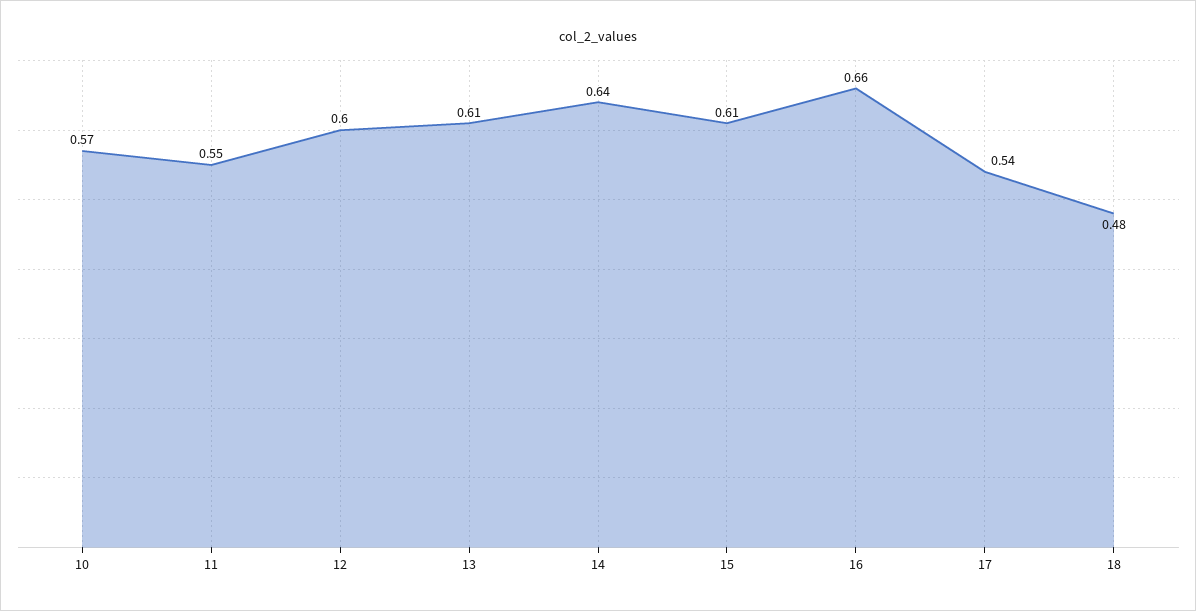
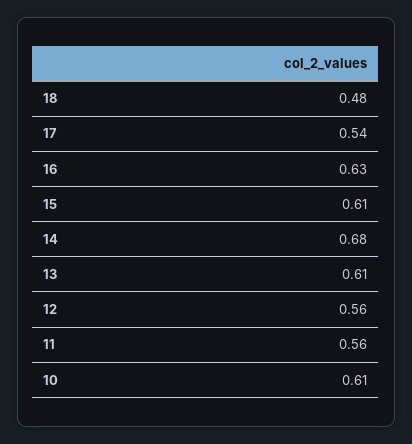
  {
-   "10": 0.57,
+   "10": 0.61,
-   "11": 0.55,
+   "11": 0.56,
-   "12": 0.6,
+   "12": 0.56,
    "13": 0.61,
-   "14": 0.64,
+   "14": 0.68,
    "15": 0.61,
-   "16": 0.66,
+   "16": 0.63,
    "17": 0.54,
    "18": 0.48
  }

